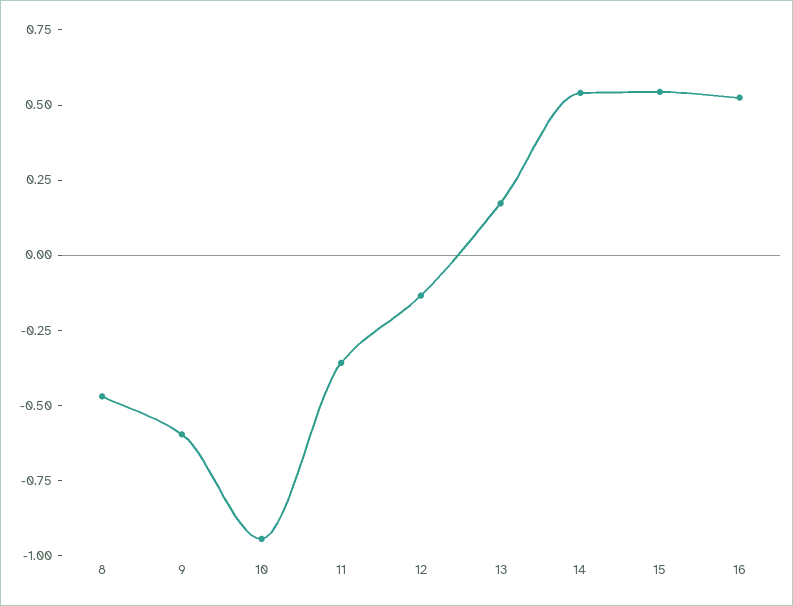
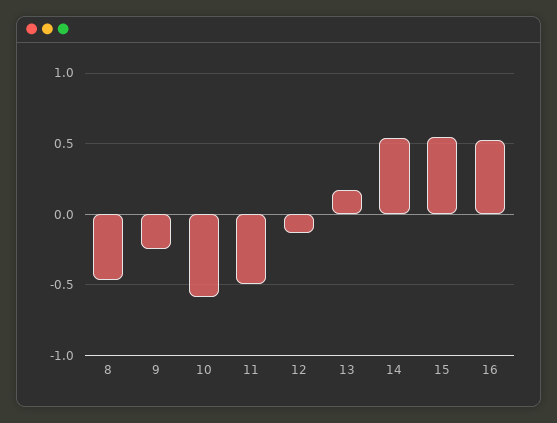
  {
    "8": -0.45,
-   "9": -0.6,
+   "9": -0.25,
-   "10": -0.95,
+   "10": -0.6,
-   "11": -0.35,
+   "11": -0.5,
    "12": -0.15,
    "13": 0.15,
    "14": 0.55,
    "15": 0.55,
    "16": 0.5
  }

